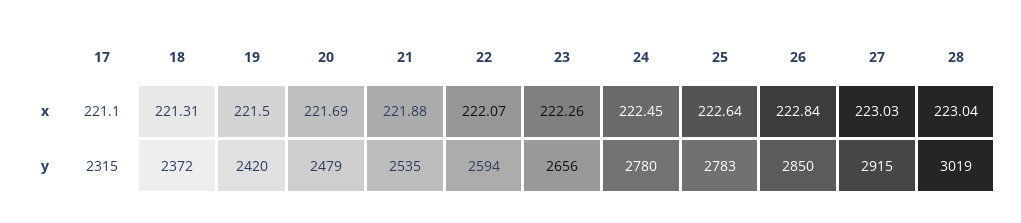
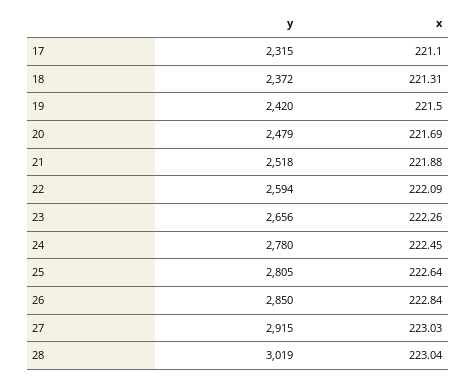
  {
    "17": {
      "x": 221.1,
      "y": 2315
    },
    "18": {
      "x": 221.31,
      "y": 2372
    },
    "19": {
      "x": 221.5,
      "y": 2420
    },
    "20": {
      "x": 221.69,
      "y": 2479
    },
    "21": {
      "x": 221.88,
-     "y": 2535
+     "y": 2518
    },
    "22": {
-     "x": 222.07,
+     "x": 222.09,
      "y": 2594
    },
    "23": {
      "x": 222.26,
      "y": 2656
    },
    "24": {
      "x": 222.45,
      "y": 2780
    },
    "25": {
      "x": 222.64,
-     "y": 2783
+     "y": 2805
    },
    "26": {
      "x": 222.84,
      "y": 2850
    },
    "27": {
      "x": 223.03,
      "y": 2915
    },
    "28": {
      "x": 223.04,
      "y": 3019
    }
  }

